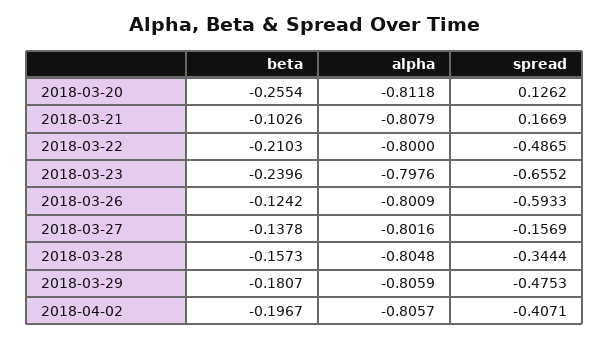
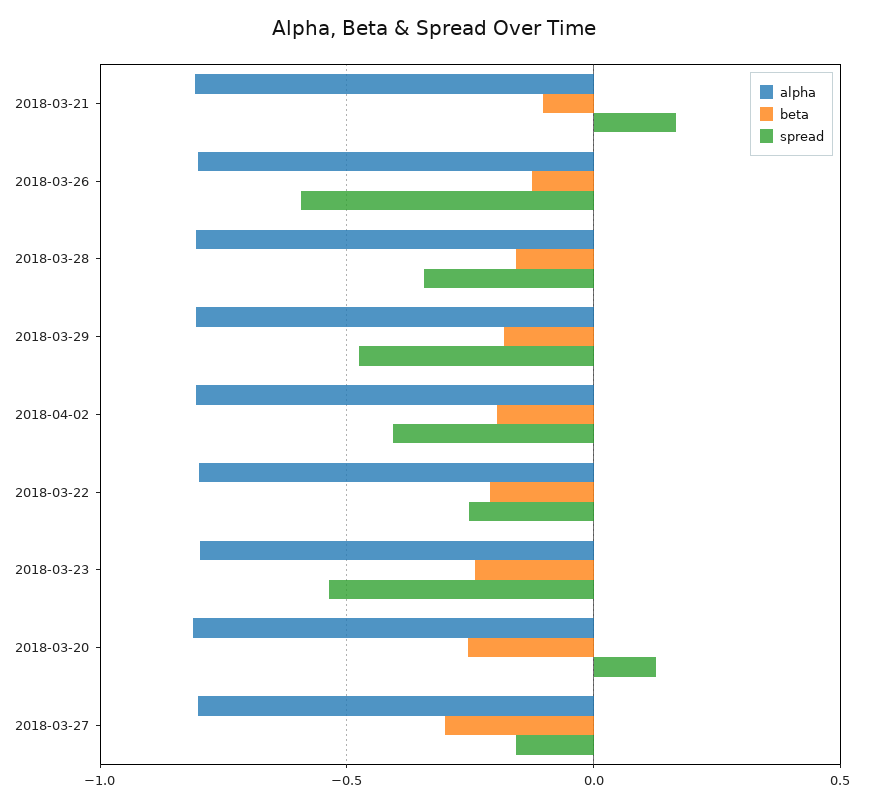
  {
    "beta": {
      "2018-03-20": -0.2554,
      "2018-03-21": -0.1026,
      "2018-03-22": -0.2103,
      "2018-03-23": -0.2396,
      "2018-03-26": -0.1242,
-     "2018-03-27": -0.1378,
+     "2018-03-27": -0.3,
      "2018-03-28": -0.1573,
      "2018-03-29": -0.1807,
      "2018-04-02": -0.1967
    },
    "alpha": {
      "2018-03-20": -0.8118,
      "2018-03-21": -0.8079,
      "2018-03-22": -0.8,
      "2018-03-23": -0.7976,
      "2018-03-26": -0.8009,
      "2018-03-27": -0.8016,
      "2018-03-28": -0.8048,
      "2018-03-29": -0.8059,
      "2018-04-02": -0.8057
    },
    "spread": {
      "2018-03-20": 0.1262,
      "2018-03-21": 0.1669,
-     "2018-03-22": -0.4865,
+     "2018-03-22": -0.25,
-     "2018-03-23": -0.6552,
+     "2018-03-23": -0.55,
      "2018-03-26": -0.5933,
      "2018-03-27": -0.1569,
      "2018-03-28": -0.3444,
      "2018-03-29": -0.4753,
      "2018-04-02": -0.4071
    }
  }

